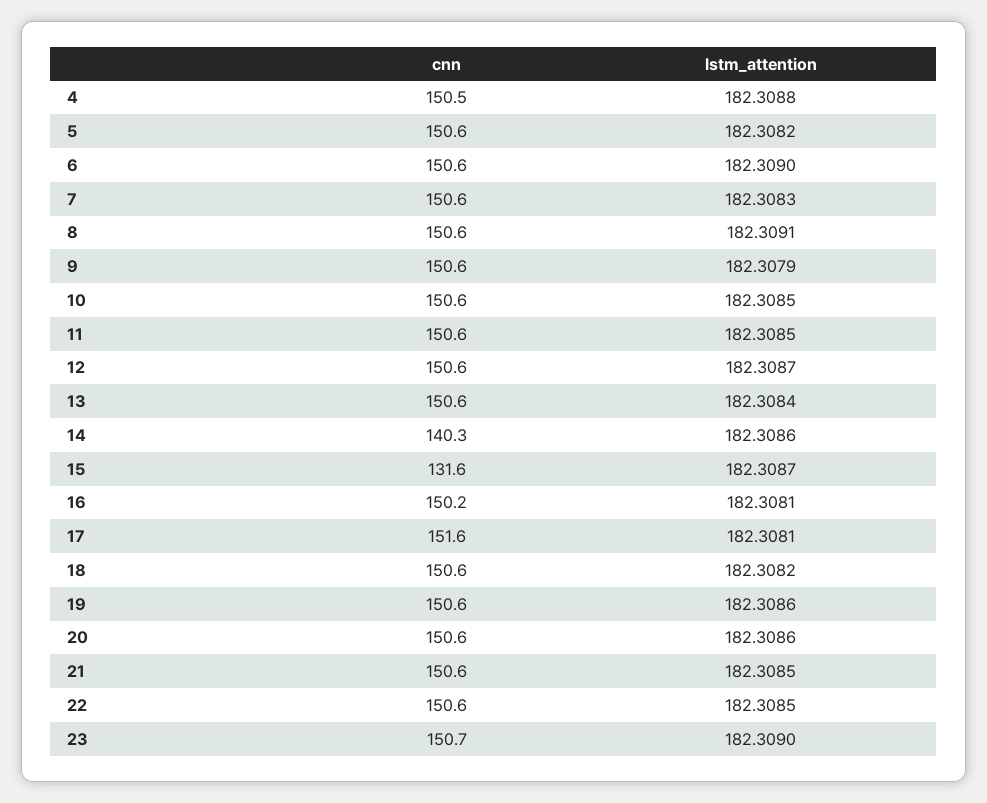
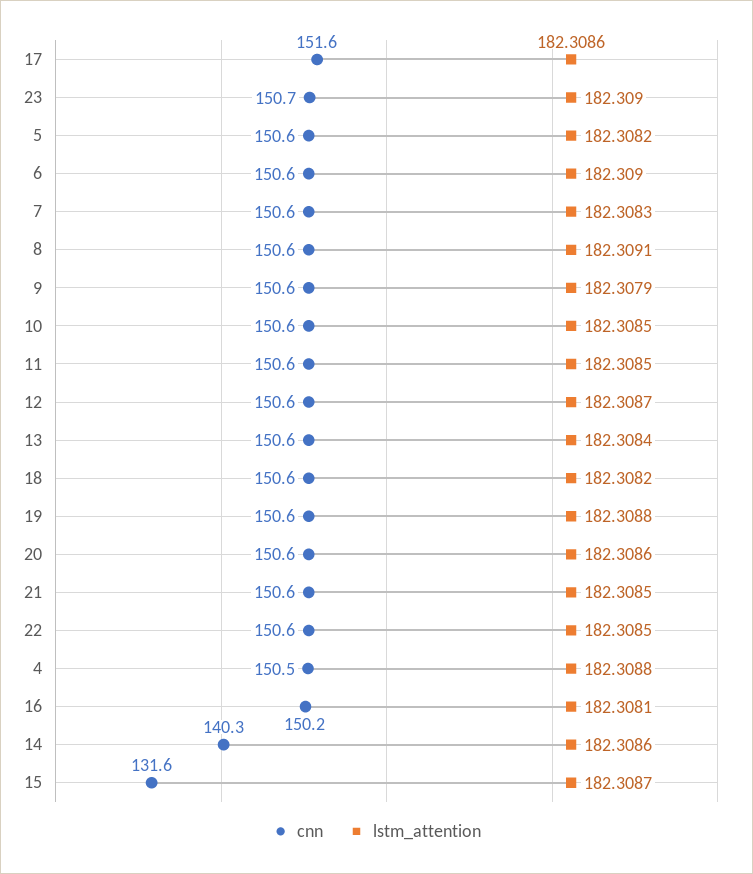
  {
    "cnn": {
      "4": 150.5,
      "5": 150.6,
      "6": 150.6,
      "7": 150.6,
      "8": 150.6,
      "9": 150.6,
      "10": 150.6,
      "11": 150.6,
      "12": 150.6,
      "13": 150.6,
      "14": 140.3,
      "15": 131.6,
      "16": 150.2,
      "17": 151.6,
      "18": 150.6,
      "19": 150.6,
      "20": 150.6,
      "21": 150.6,
      "22": 150.6,
      "23": 150.7
    },
    "lstm_attention": {
      "4": 182.3088,
      "5": 182.3082,
      "6": 182.309,
      "7": 182.3083,
      "8": 182.3091,
      "9": 182.3079,
      "10": 182.3085,
      "11": 182.3085,
      "12": 182.3087,
      "13": 182.3084,
      "14": 182.3086,
      "15": 182.3087,
      "16": 182.3081,
-     "17": 182.3081,
+     "17": 182.3086,
      "18": 182.3082,
-     "19": 182.3086,
+     "19": 182.3088,
      "20": 182.3086,
      "21": 182.3085,
      "22": 182.3085,
      "23": 182.309
    }
  }

